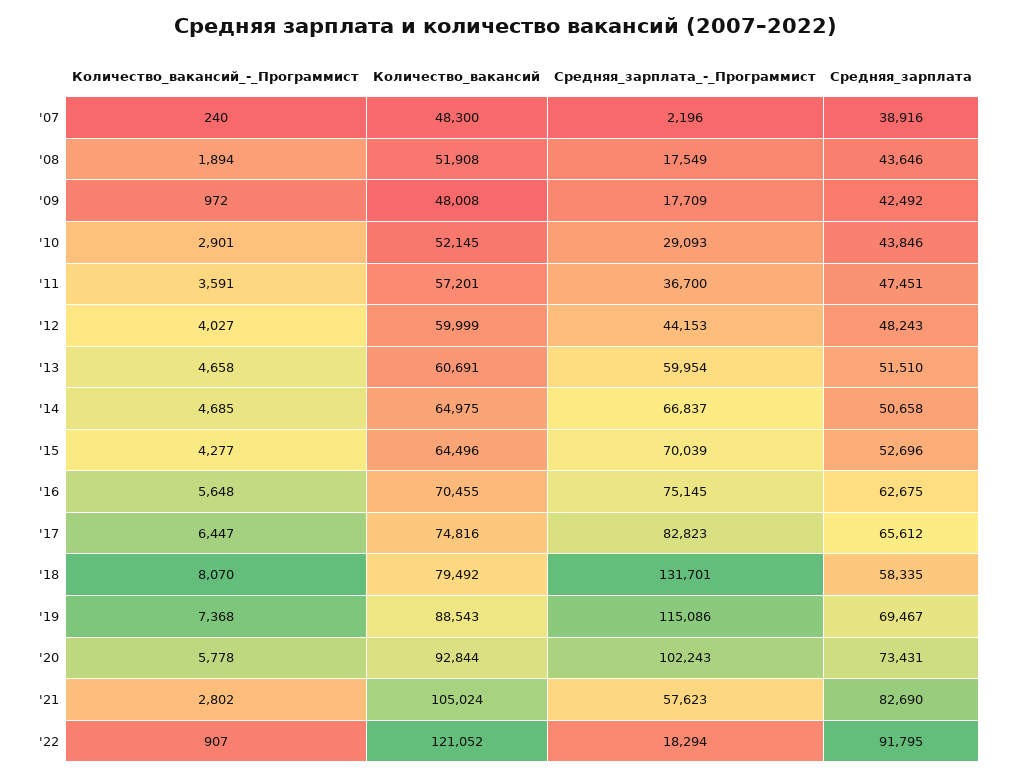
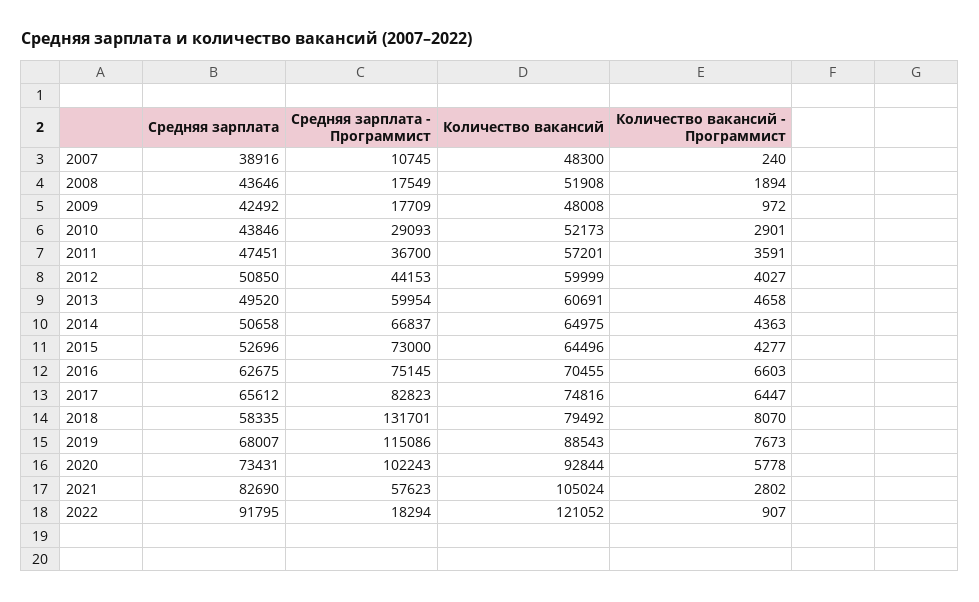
  {
    "Количество_вакансий_-_Программист": {
      "'07": 240,
      "'08": 1894,
      "'09": 972,
      "'10": 2901,
      "'11": 3591,
      "'12": 4027,
      "'13": 4658,
-     "'14": 4685,
+     "'14": 4363,
      "'15": 4277,
-     "'16": 5648,
+     "'16": 6603,
      "'17": 6447,
      "'18": 8070,
-     "'19": 7368,
+     "'19": 7673,
      "'20": 5778,
      "'21": 2802,
      "'22": 907
    },
    "Количество_вакансий": {
      "'07": 48300,
      "'08": 51908,
      "'09": 48008,
-     "'10": 52145,
+     "'10": 52173,
      "'11": 57201,
      "'12": 59999,
      "'13": 60691,
      "'14": 64975,
      "'15": 64496,
      "'16": 70455,
      "'17": 74816,
      "'18": 79492,
      "'19": 88543,
      "'20": 92844,
      "'21": 105024,
      "'22": 121052
    },
    "Средняя_зарплата_-_Программист": {
-     "'07": 2196,
+     "'07": 10745,
      "'08": 17549,
      "'09": 17709,
      "'10": 29093,
      "'11": 36700,
      "'12": 44153,
      "'13": 59954,
      "'14": 66837,
-     "'15": 70039,
+     "'15": 73000,
      "'16": 75145,
      "'17": 82823,
      "'18": 131701,
      "'19": 115086,
      "'20": 102243,
      "'21": 57623,
      "'22": 18294
    },
    "Средняя_зарплата": {
      "'07": 38916,
      "'08": 43646,
      "'09": 42492,
      "'10": 43846,
      "'11": 47451,
-     "'12": 48243,
+     "'12": 50850,
-     "'13": 51510,
+     "'13": 49520,
      "'14": 50658,
      "'15": 52696,
      "'16": 62675,
      "'17": 65612,
      "'18": 58335,
-     "'19": 69467,
+     "'19": 68007,
      "'20": 73431,
      "'21": 82690,
      "'22": 91795
    }
  }

